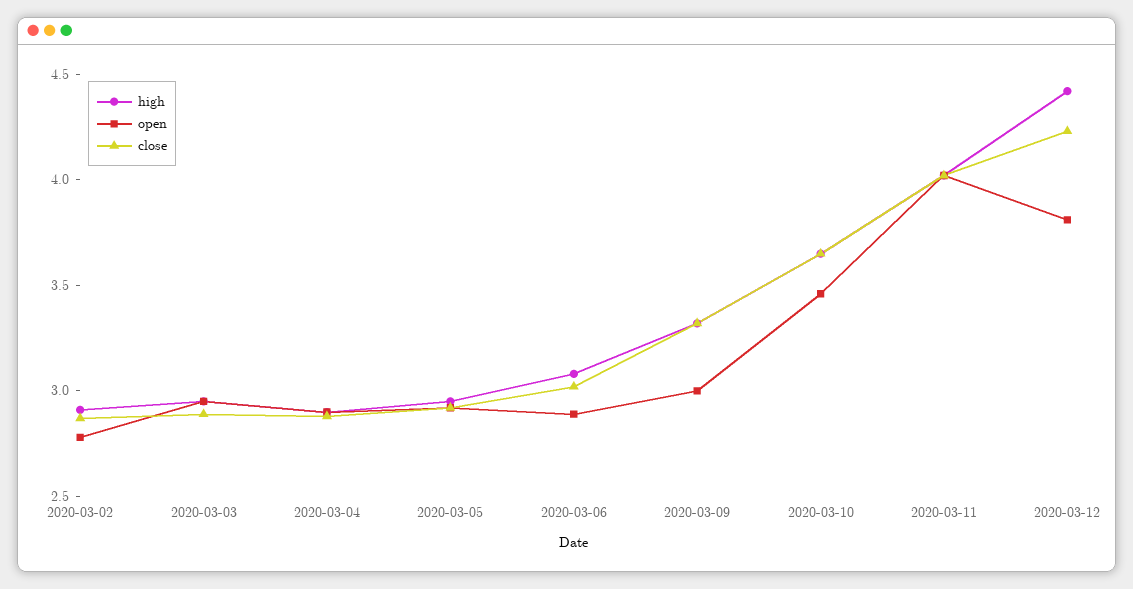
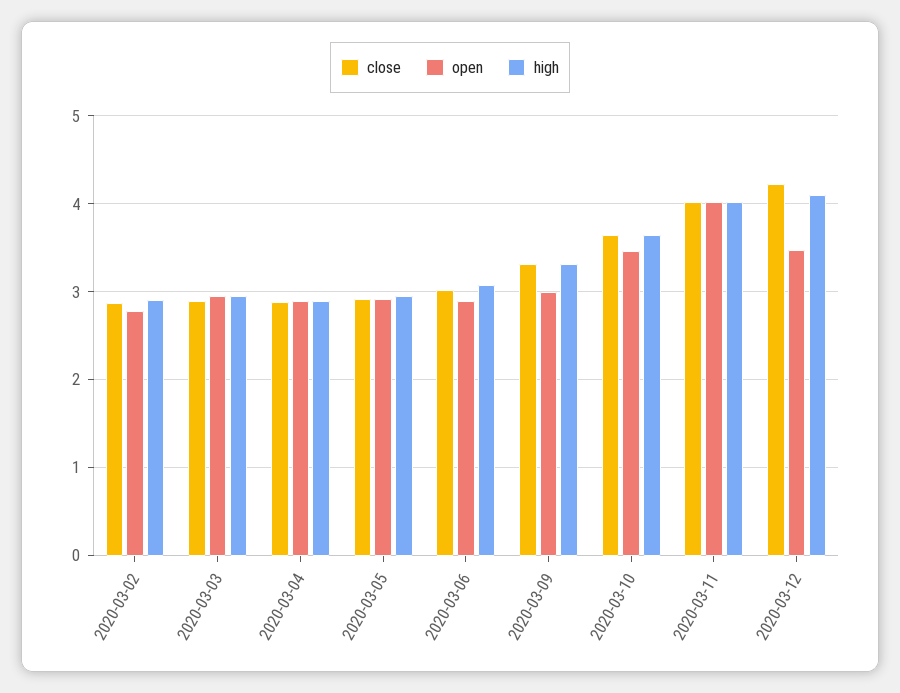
  {
    "high": {
      "2020-03-02": 2.9,
      "2020-03-03": 3,
      "2020-03-04": 2.9,
      "2020-03-05": 3,
      "2020-03-06": 3.1,
      "2020-03-09": 3.3,
      "2020-03-10": 3.7,
      "2020-03-11": 4,
-     "2020-03-12": 4.4
+     "2020-03-12": 4.1
    },
    "open": {
      "2020-03-02": 2.8,
      "2020-03-03": 3,
      "2020-03-04": 2.9,
      "2020-03-05": 2.9,
      "2020-03-06": 2.9,
      "2020-03-09": 3,
      "2020-03-10": 3.5,
      "2020-03-11": 4,
-     "2020-03-12": 3.8
+     "2020-03-12": 3.5
    },
    "close": {
      "2020-03-02": 2.9,
      "2020-03-03": 2.9,
      "2020-03-04": 2.9,
      "2020-03-05": 2.9,
      "2020-03-06": 3,
      "2020-03-09": 3.3,
      "2020-03-10": 3.7,
      "2020-03-11": 4,
      "2020-03-12": 4.2
    }
  }

